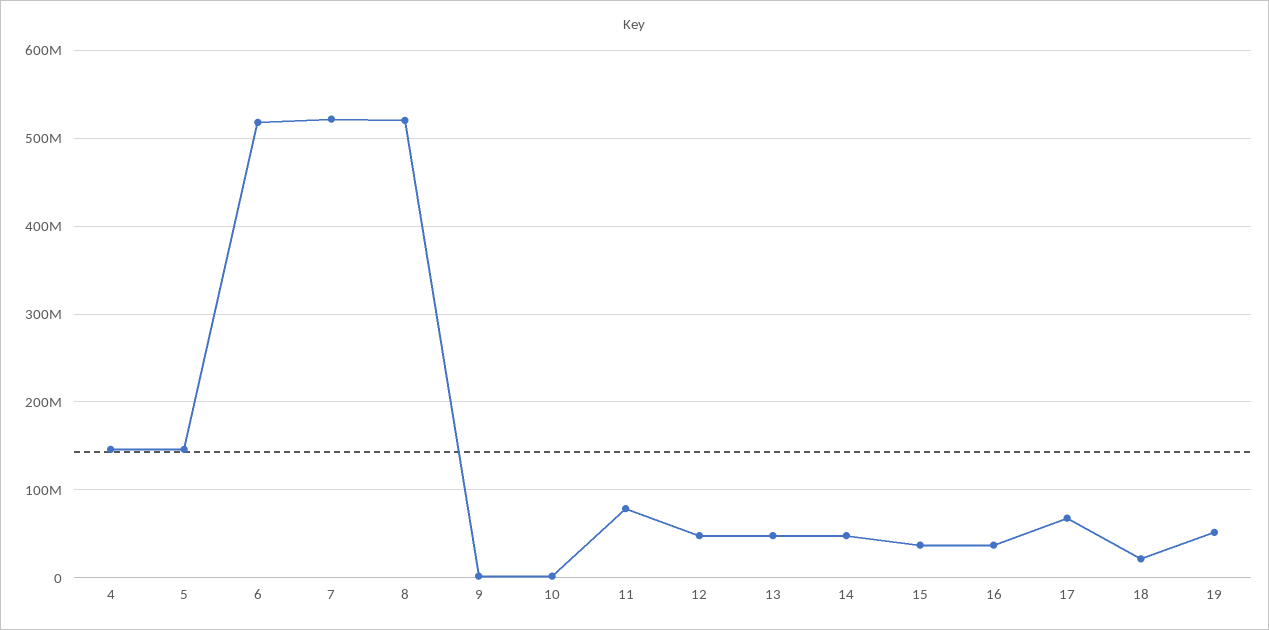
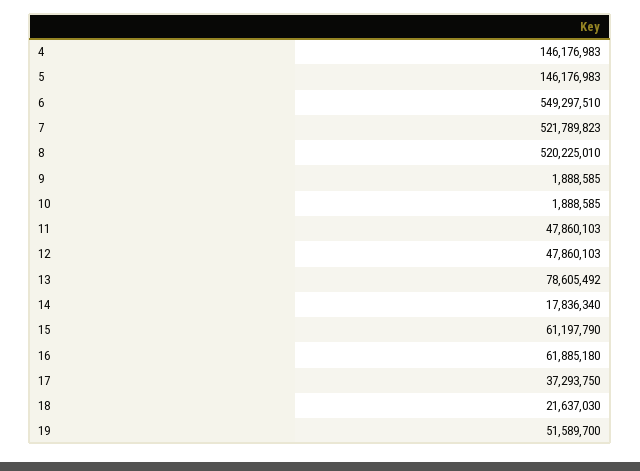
  {
    "4": 146176983,
    "5": 146176983,
-   "6": 520000000,
+   "6": 549297510,
    "7": 521789823,
    "8": 520225010,
    "9": 1888585,
    "10": 1888585,
-   "11": 80000000,
+   "11": 47860103,
    "12": 47860103,
-   "13": 50000000,
+   "13": 78605492,
-   "14": 50000000,
+   "14": 17836340,
-   "15": 40000000,
+   "15": 61197790,
-   "16": 40000000,
+   "16": 61885180,
-   "17": 70000000,
+   "17": 37293750,
    "18": 21637030,
    "19": 51589700
  }

